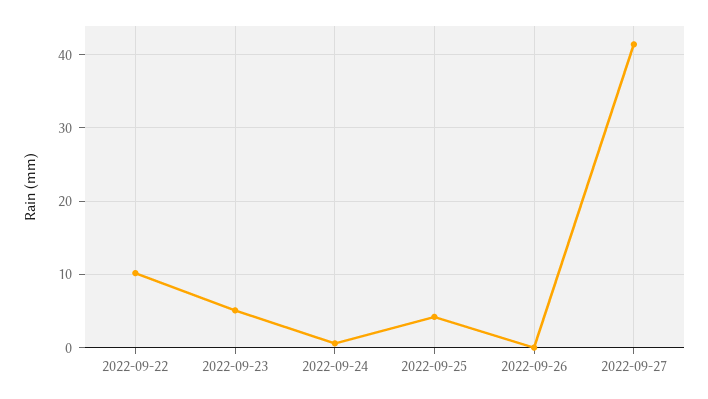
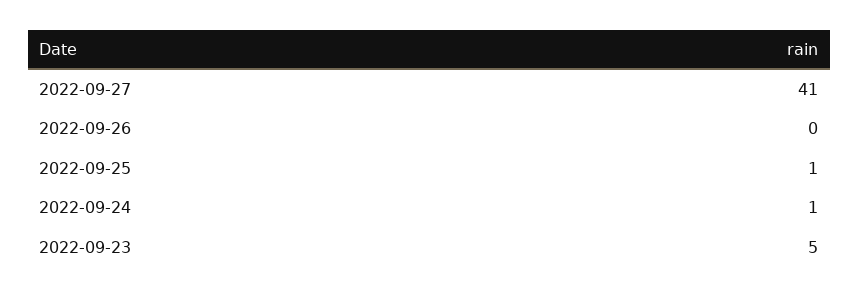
  {
-   "2022-09-22": 10,
    "2022-09-23": 5,
    "2022-09-24": 1,
-   "2022-09-25": 4,
+   "2022-09-25": 1,
    "2022-09-26": 0,
    "2022-09-27": 41
  }

